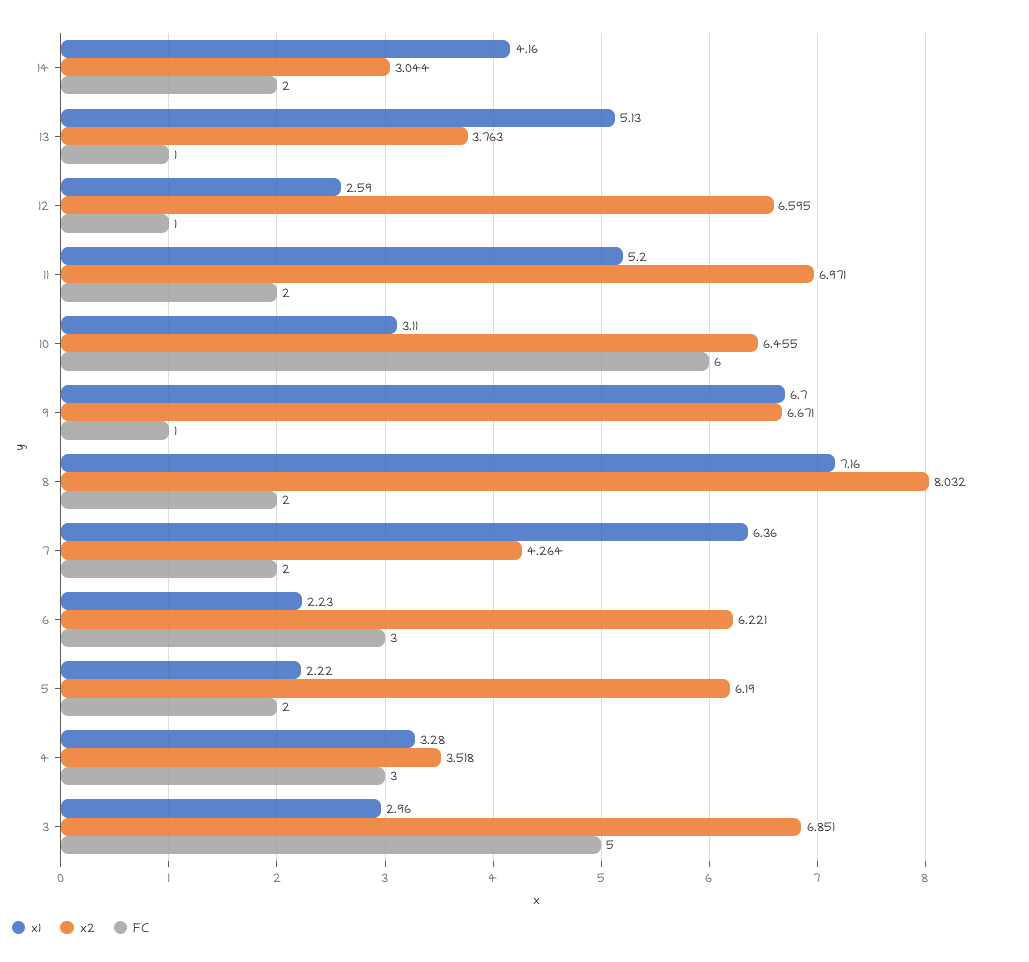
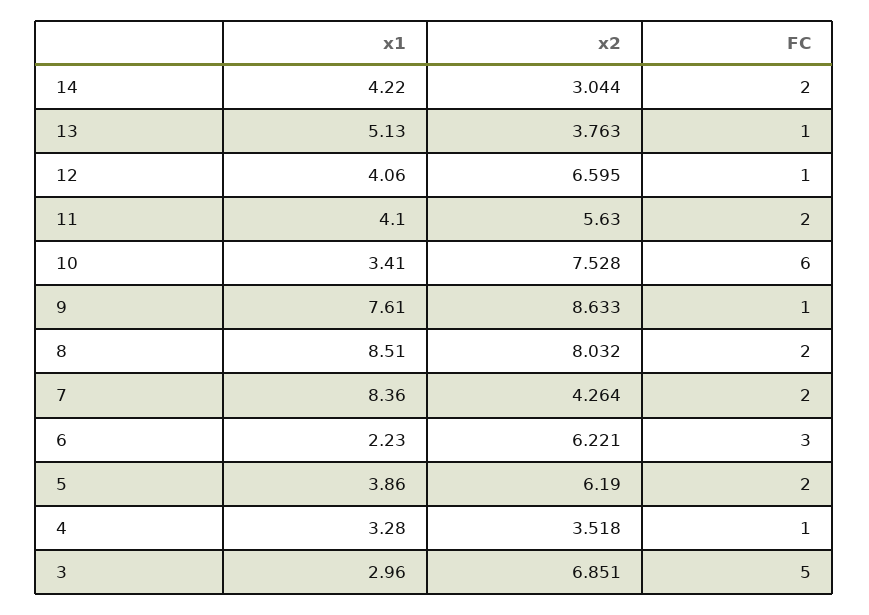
  {
    "x1": {
-     "14": 4.16,
+     "14": 4.22,
      "13": 5.13,
-     "12": 2.59,
+     "12": 4.06,
-     "11": 5.2,
+     "11": 4.1,
-     "10": 3.11,
+     "10": 3.41,
-     "9": 6.7,
+     "9": 7.61,
-     "8": 7.16,
+     "8": 8.51,
-     "7": 6.36,
+     "7": 8.36,
      "6": 2.23,
-     "5": 2.22,
+     "5": 3.86,
      "4": 3.28,
      "3": 2.96
    },
    "x2": {
      "14": 3.044,
      "13": 3.763,
      "12": 6.595,
-     "11": 6.971,
+     "11": 5.63,
-     "10": 6.455,
+     "10": 7.528,
-     "9": 6.671,
+     "9": 8.633,
      "8": 8.032,
      "7": 4.264,
      "6": 6.221,
      "5": 6.19,
      "4": 3.518,
      "3": 6.851
    },
    "FC": {
      "14": 2,
      "13": 1,
      "12": 1,
      "11": 2,
      "10": 6,
      "9": 1,
      "8": 2,
      "7": 2,
      "6": 3,
      "5": 2,
-     "4": 3,
+     "4": 1,
      "3": 5
    }
  }

